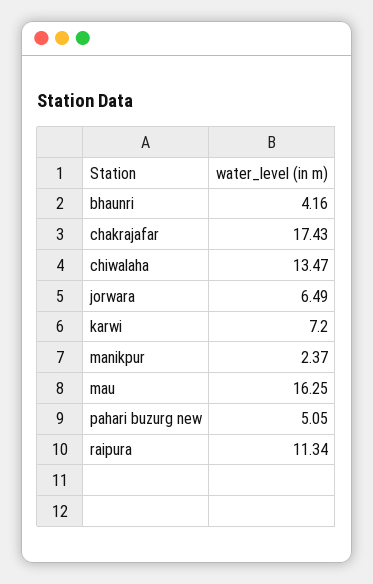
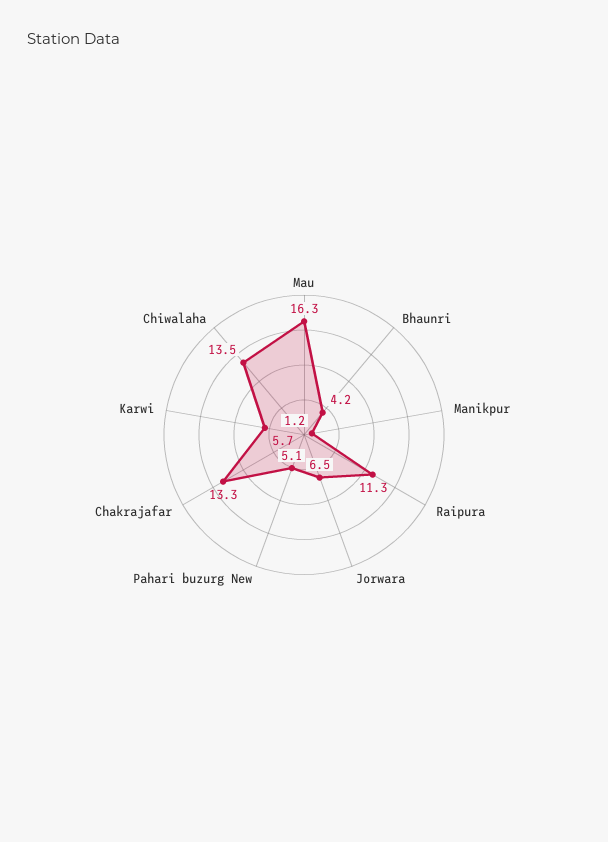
  {
    "bhaunri": 4.16,
-   "chakrajafar": 17.43,
+   "chakrajafar": 13.3,
    "chiwalaha": 13.47,
    "jorwara": 6.49,
-   "karwi": 7.2,
+   "karwi": 5.7,
-   "manikpur": 2.37,
+   "manikpur": 1.2,
    "mau": 16.25,
    "pahari buzurg new": 5.05,
    "raipura": 11.34
  }

